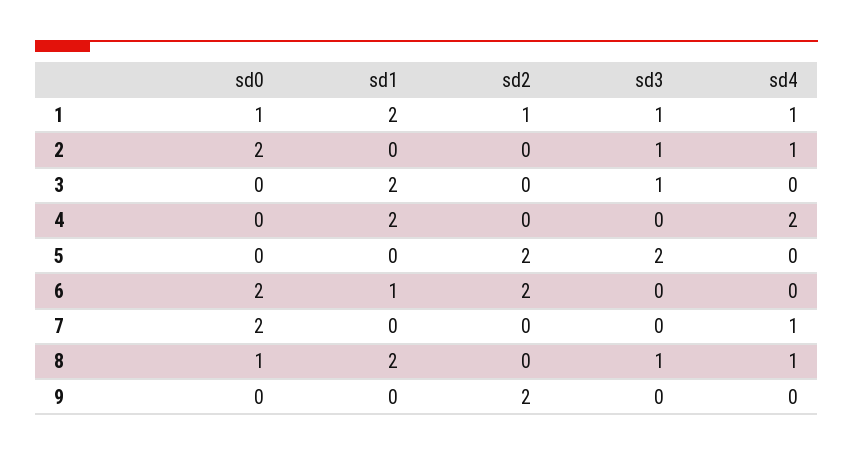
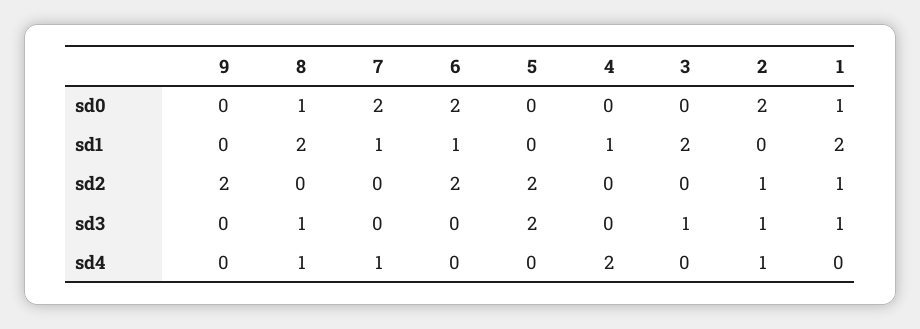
  {
    "sd0": {
      "1": 1,
      "2": 2,
      "3": 0,
      "4": 0,
      "5": 0,
      "6": 2,
      "7": 2,
      "8": 1,
      "9": 0
    },
    "sd1": {
      "1": 2,
      "2": 0,
      "3": 2,
-     "4": 2,
+     "4": 1,
      "5": 0,
      "6": 1,
-     "7": 0,
+     "7": 1,
      "8": 2,
      "9": 0
    },
    "sd2": {
      "1": 1,
-     "2": 0,
+     "2": 1,
      "3": 0,
      "4": 0,
      "5": 2,
      "6": 2,
      "7": 0,
      "8": 0,
      "9": 2
    },
    "sd3": {
      "1": 1,
      "2": 1,
      "3": 1,
      "4": 0,
      "5": 2,
      "6": 0,
      "7": 0,
      "8": 1,
      "9": 0
    },
    "sd4": {
-     "1": 1,
+     "1": 0,
      "2": 1,
      "3": 0,
      "4": 2,
      "5": 0,
      "6": 0,
      "7": 1,
      "8": 1,
      "9": 0
    }
  }

